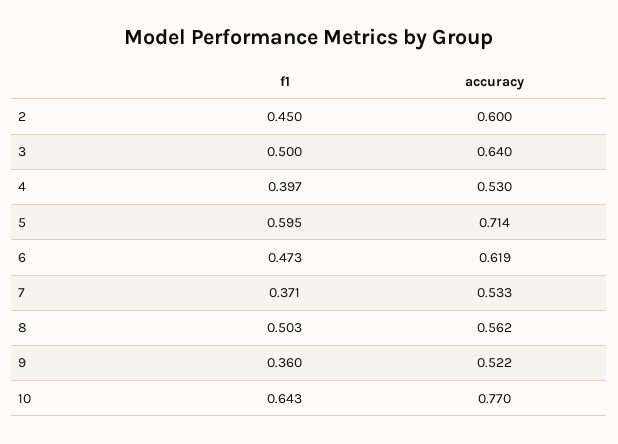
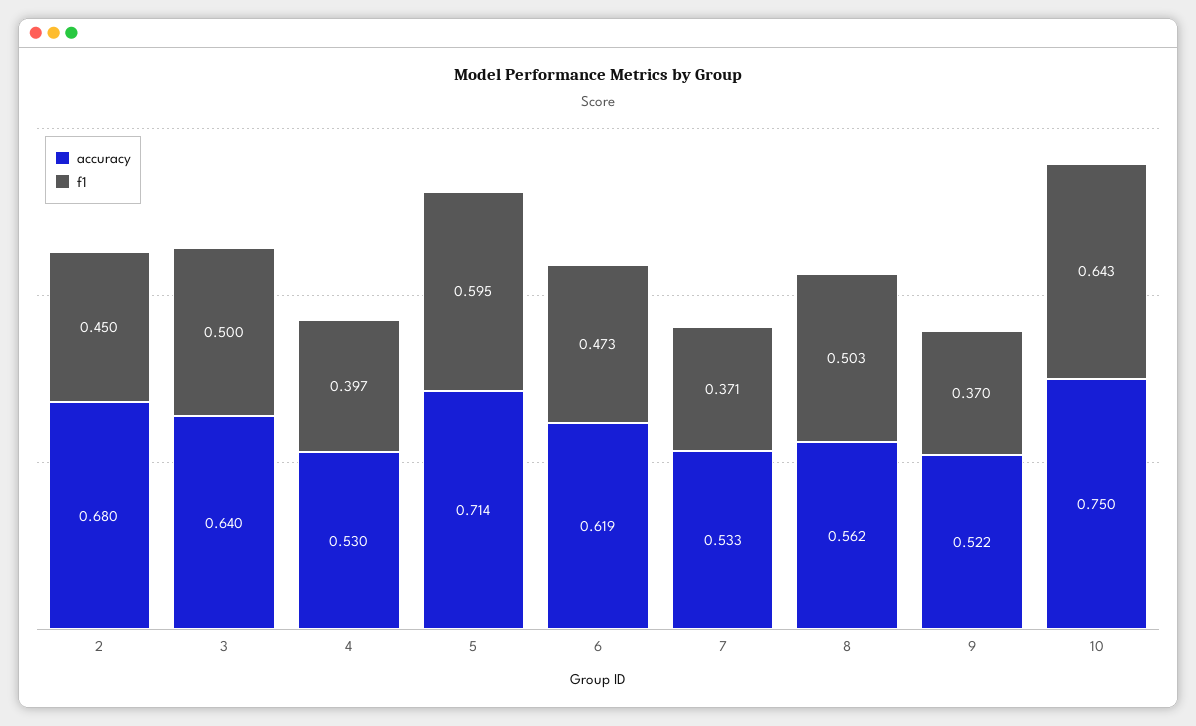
  {
    "f1": {
      "2": 0.45,
      "3": 0.5,
      "4": 0.397,
      "5": 0.595,
      "6": 0.473,
      "7": 0.371,
      "8": 0.503,
-     "9": 0.36,
+     "9": 0.37,
      "10": 0.643
    },
    "accuracy": {
-     "2": 0.6,
+     "2": 0.68,
      "3": 0.64,
      "4": 0.53,
      "5": 0.714,
      "6": 0.619,
      "7": 0.533,
      "8": 0.562,
      "9": 0.522,
-     "10": 0.77
+     "10": 0.75
    }
  }

